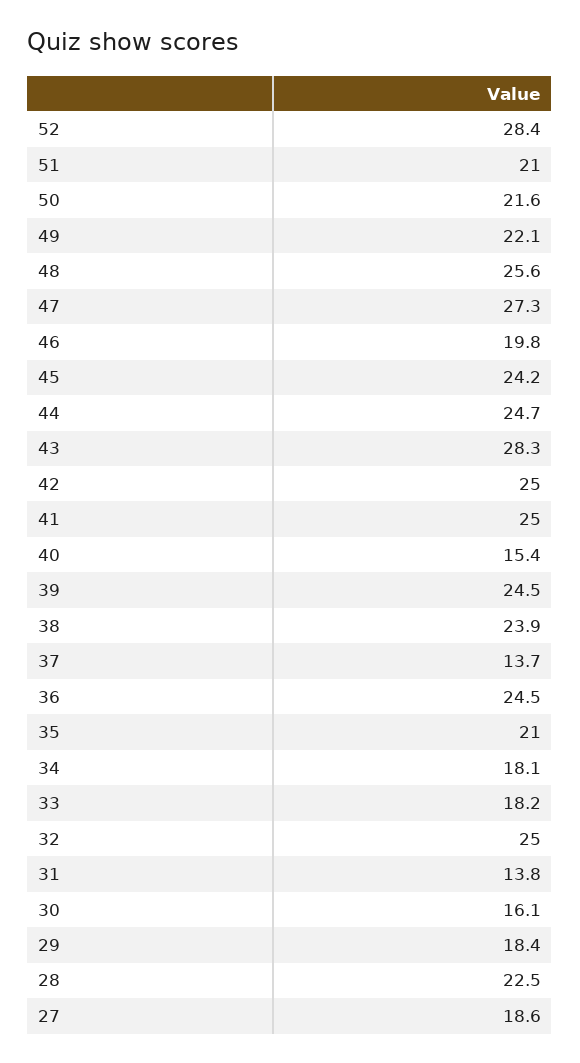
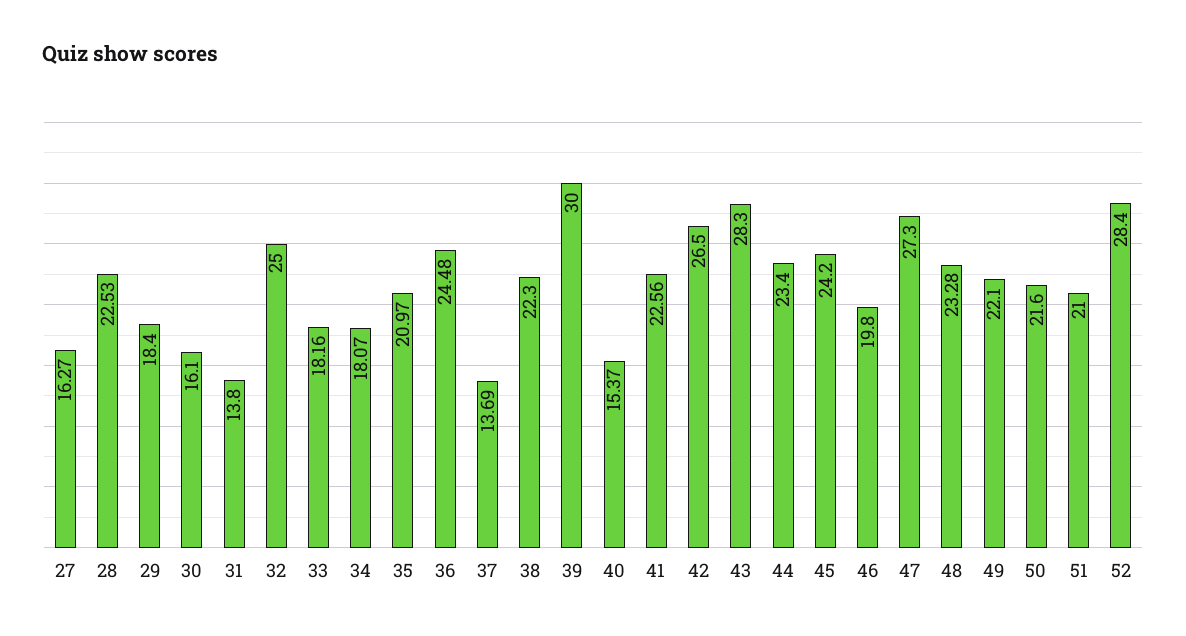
  {
    "52": 28.4,
    "51": 21,
    "50": 21.6,
    "49": 22.1,
-   "48": 25.6,
+   "48": 23.28,
    "47": 27.3,
    "46": 19.8,
    "45": 24.2,
-   "44": 24.7,
+   "44": 23.4,
    "43": 28.3,
-   "42": 25,
+   "42": 26.5,
-   "41": 25,
+   "41": 22.56,
    "40": 15.37,
-   "39": 24.5,
+   "39": 30,
-   "38": 23.9,
+   "38": 22.3,
    "37": 13.69,
    "36": 24.48,
    "35": 20.97,
    "34": 18.07,
    "33": 18.16,
    "32": 25,
    "31": 13.8,
    "30": 16.1,
    "29": 18.4,
    "28": 22.53,
-   "27": 18.6
+   "27": 16.27
  }

